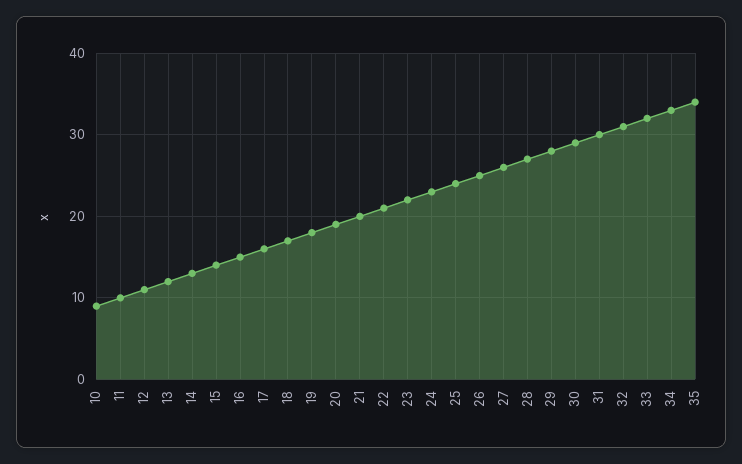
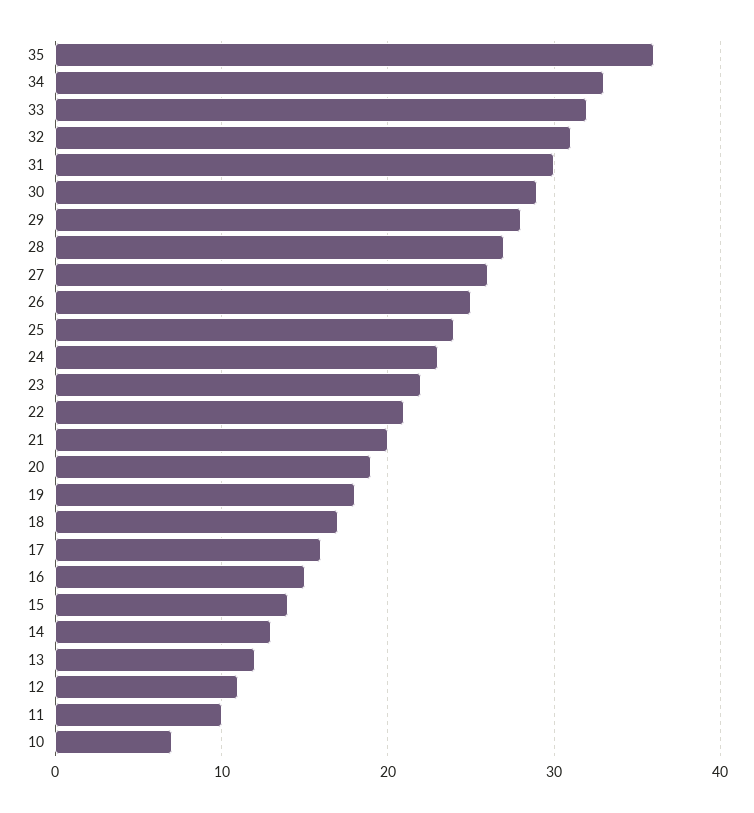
  {
-   "10": 9,
+   "10": 7,
    "11": 10,
    "12": 11,
    "13": 12,
    "14": 13,
    "15": 14,
    "16": 15,
    "17": 16,
    "18": 17,
    "19": 18,
    "20": 19,
    "21": 20,
    "22": 21,
    "23": 22,
    "24": 23,
    "25": 24,
    "26": 25,
    "27": 26,
    "28": 27,
    "29": 28,
    "30": 29,
    "31": 30,
    "32": 31,
    "33": 32,
    "34": 33,
-   "35": 34
+   "35": 36
  }

